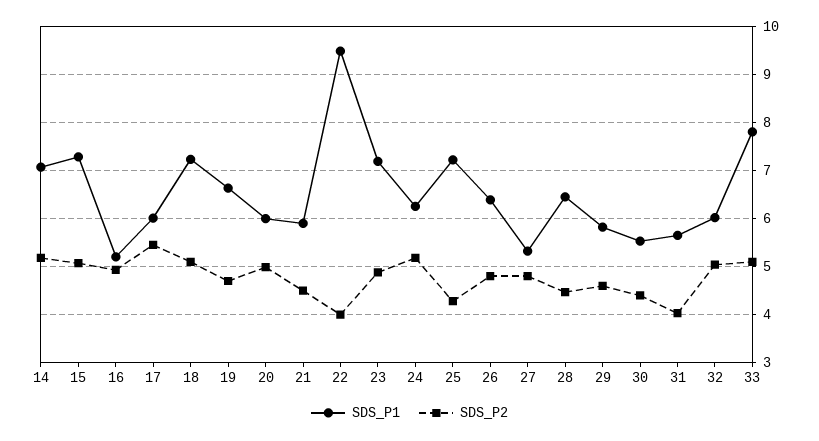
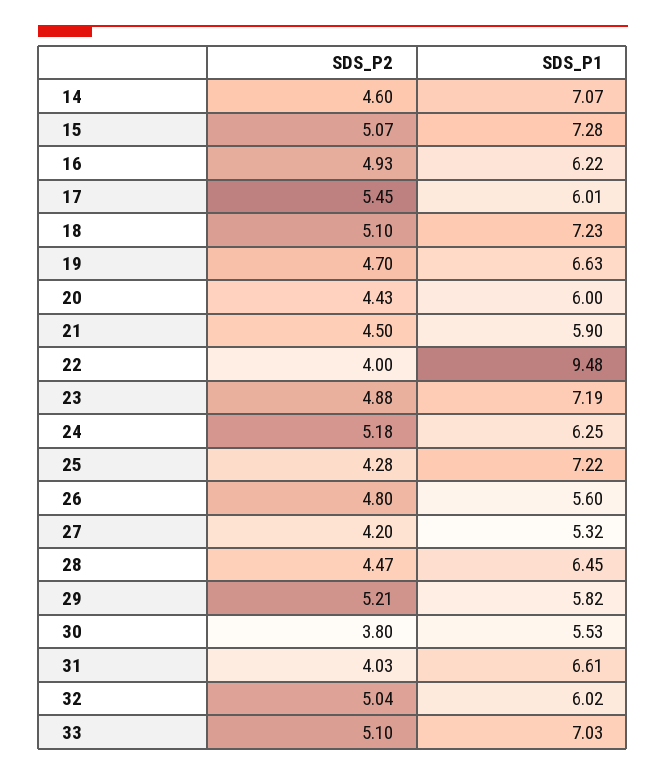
  {
    "SDS_P1": {
      "14": 7.07,
      "15": 7.28,
-     "16": 5.2,
+     "16": 6.22,
      "17": 6.01,
      "18": 7.23,
      "19": 6.63,
      "20": 6,
      "21": 5.9,
      "22": 9.48,
      "23": 7.19,
      "24": 6.25,
      "25": 7.22,
-     "26": 6.4,
+     "26": 5.6,
      "27": 5.32,
      "28": 6.45,
      "29": 5.82,
      "30": 5.53,
-     "31": 5.6,
+     "31": 6.61,
      "32": 6.02,
-     "33": 7.8
+     "33": 7.03
    },
    "SDS_P2": {
-     "14": 5.2,
+     "14": 4.6,
      "15": 5.07,
      "16": 4.93,
      "17": 5.45,
      "18": 5.1,
      "19": 4.7,
-     "20": 5,
+     "20": 4.43,
      "21": 4.5,
      "22": 4,
      "23": 4.88,
      "24": 5.18,
      "25": 4.28,
      "26": 4.8,
-     "27": 4.8,
+     "27": 4.2,
      "28": 4.47,
-     "29": 4.6,
+     "29": 5.21,
-     "30": 4.4,
+     "30": 3.8,
      "31": 4.03,
      "32": 5.04,
      "33": 5.1
    }
  }

